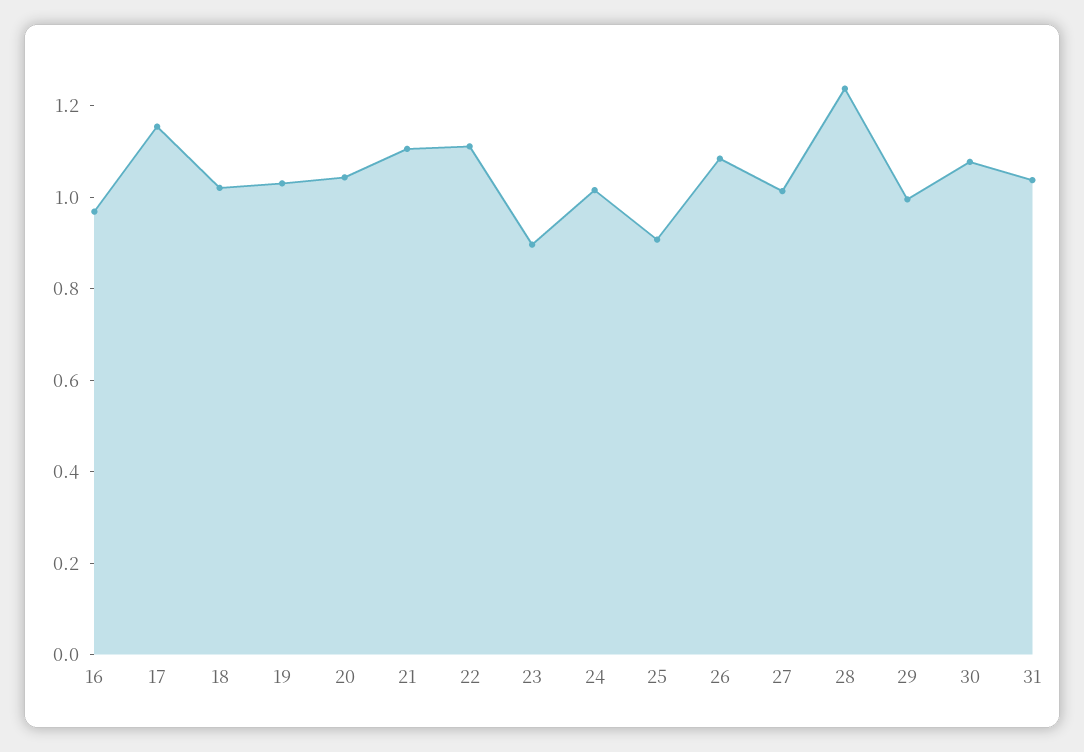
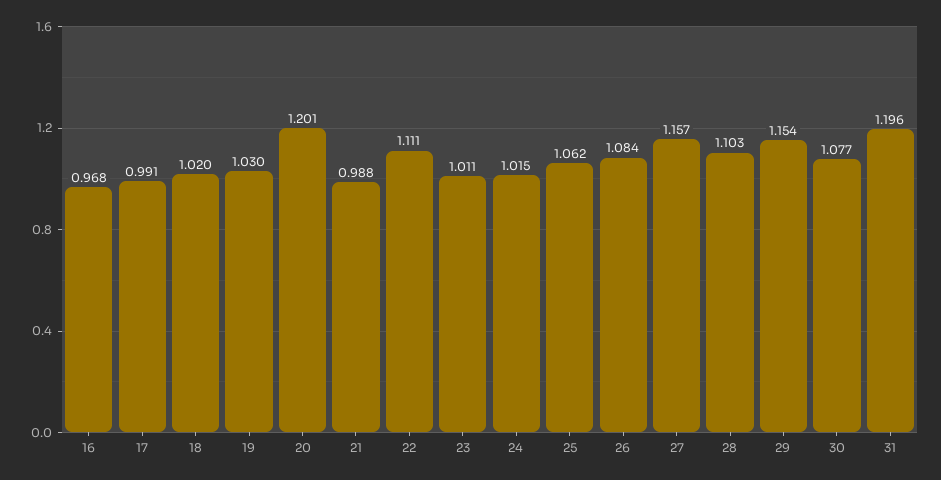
  {
    "16": 0.968,
-   "17": 1.15,
+   "17": 0.991,
    "18": 1.02,
    "19": 1.03,
-   "20": 1.05,
+   "20": 1.201,
-   "21": 1.1,
+   "21": 0.988,
    "22": 1.111,
-   "23": 0.9,
+   "23": 1.011,
    "24": 1.015,
-   "25": 0.9,
+   "25": 1.062,
    "26": 1.084,
-   "27": 1,
+   "27": 1.157,
-   "28": 1.25,
+   "28": 1.103,
-   "29": 1,
+   "29": 1.154,
    "30": 1.077,
-   "31": 1.05
+   "31": 1.196
  }

